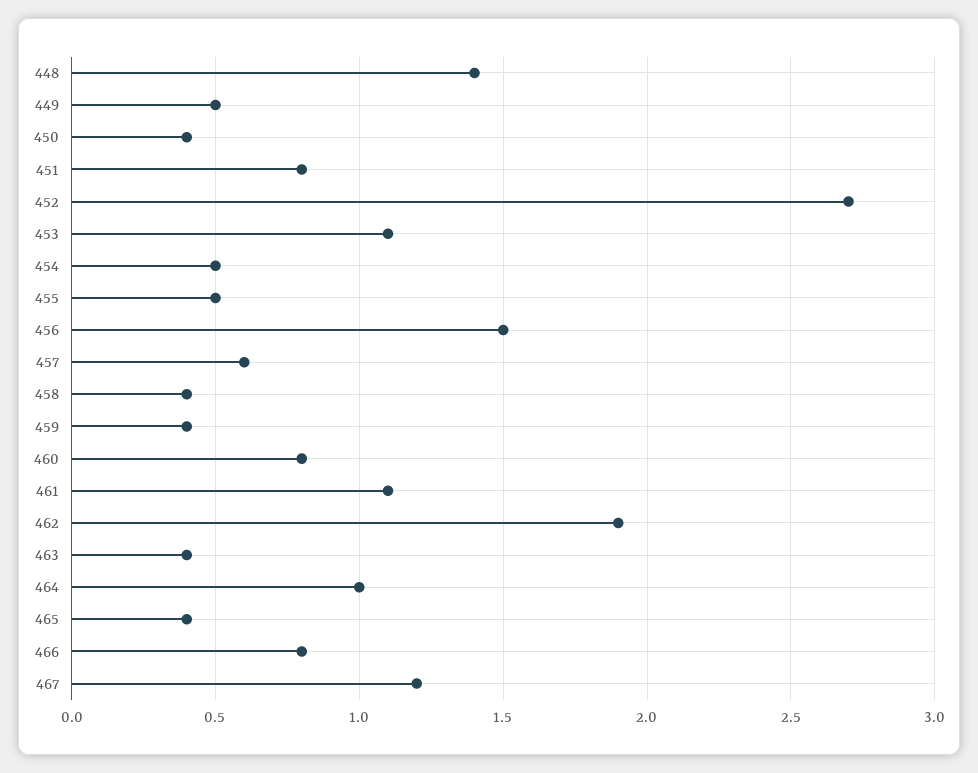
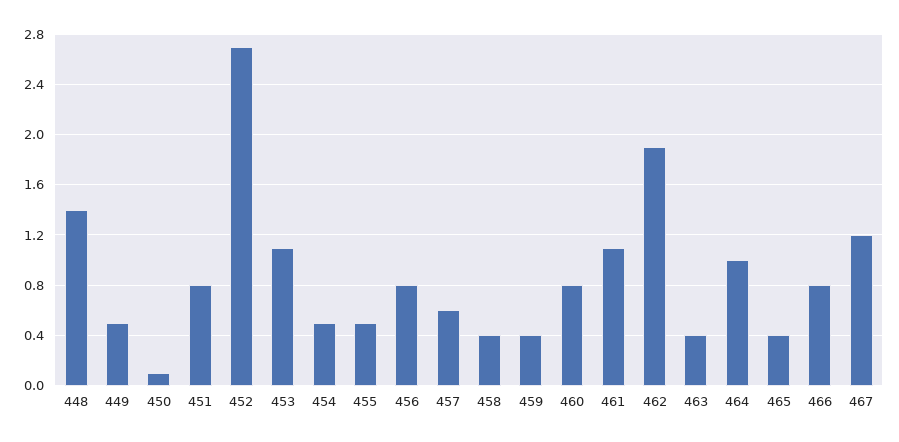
  {
    "448": 1.4,
    "449": 0.5,
-   "450": 0.4,
+   "450": 0.1,
    "451": 0.8,
    "452": 2.7,
    "453": 1.1,
    "454": 0.5,
    "455": 0.5,
-   "456": 1.5,
+   "456": 0.8,
    "457": 0.6,
    "458": 0.4,
    "459": 0.4,
    "460": 0.8,
    "461": 1.1,
    "462": 1.9,
    "463": 0.4,
    "464": 1,
    "465": 0.4,
    "466": 0.8,
    "467": 1.2
  }

